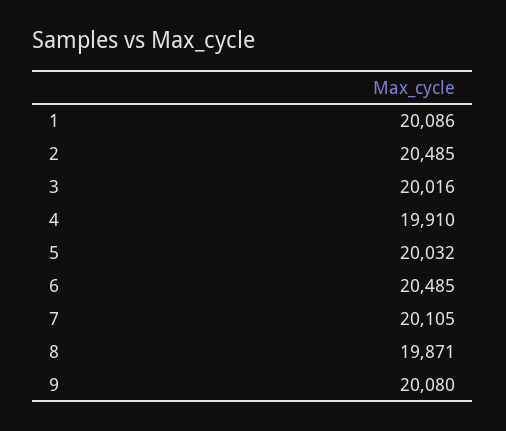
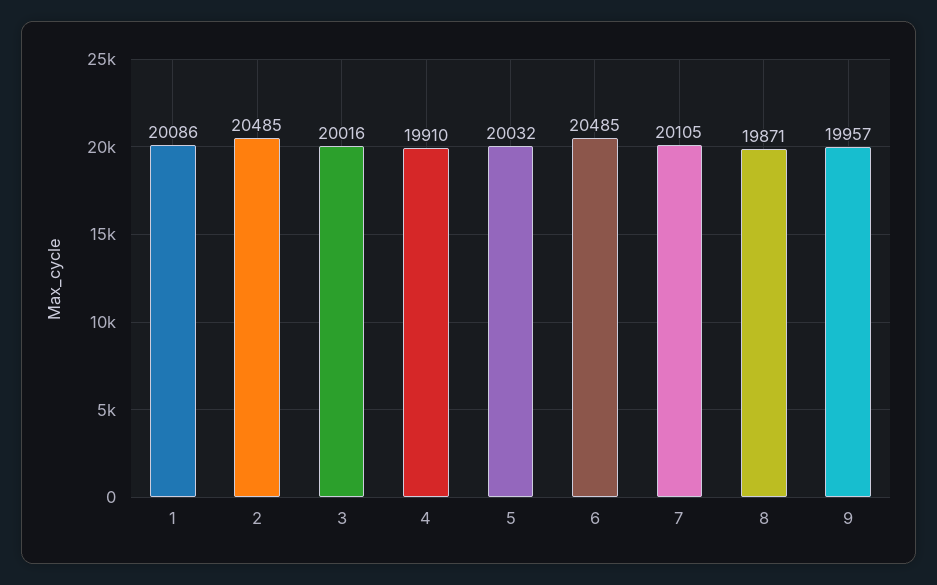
  {
    "1": 20086,
    "2": 20485,
    "3": 20016,
    "4": 19910,
    "5": 20032,
    "6": 20485,
    "7": 20105,
    "8": 19871,
-   "9": 20080
+   "9": 19957
  }

